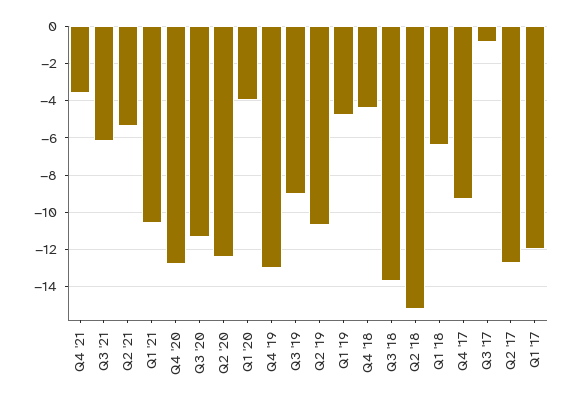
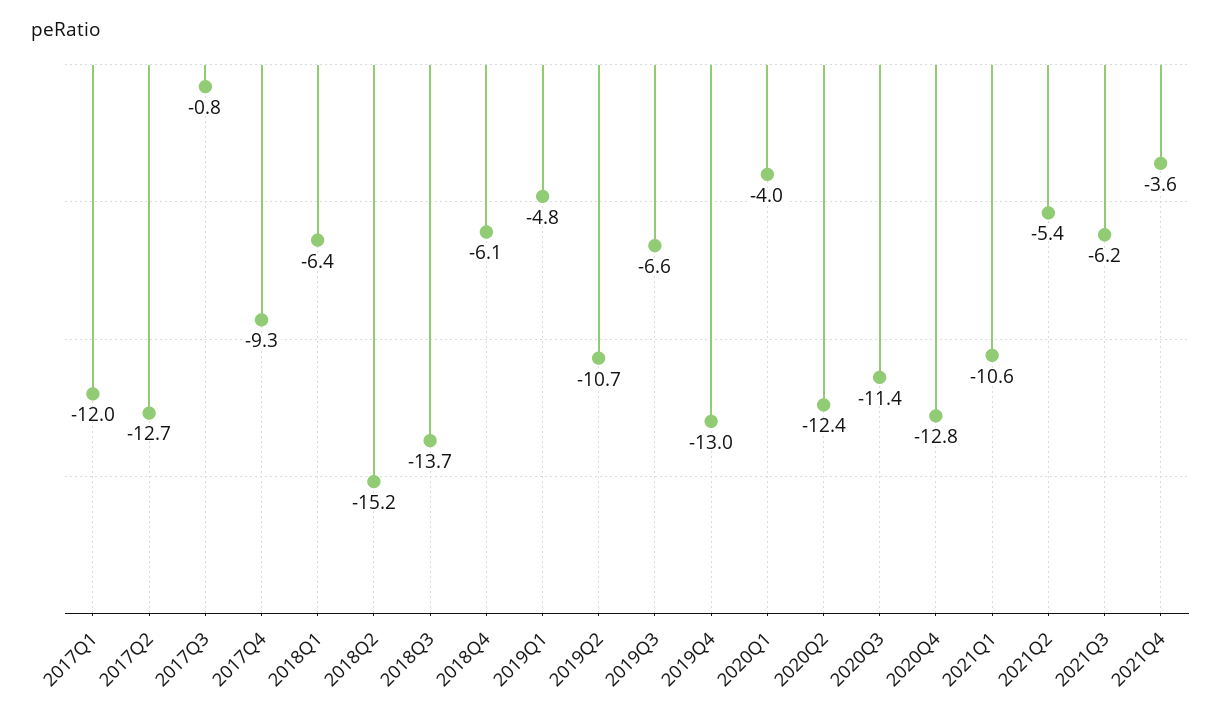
  {
    "Q4 '21": -3.6,
    "Q3 '21": -6.2,
    "Q2 '21": -5.4,
    "Q1 '21": -10.6,
    "Q4 '20": -12.8,
    "Q3 '20": -11.4,
    "Q2 '20": -12.4,
    "Q1 '20": -4,
    "Q4 '19": -13,
-   "Q3 '19": -9,
+   "Q3 '19": -6.6,
    "Q2 '19": -10.7,
    "Q1 '19": -4.8,
-   "Q4 '18": -4.5,
+   "Q4 '18": -6.1,
    "Q3 '18": -13.7,
    "Q2 '18": -15.2,
    "Q1 '18": -6.4,
    "Q4 '17": -9.3,
    "Q3 '17": -0.8,
    "Q2 '17": -12.7,
    "Q1 '17": -12
  }

